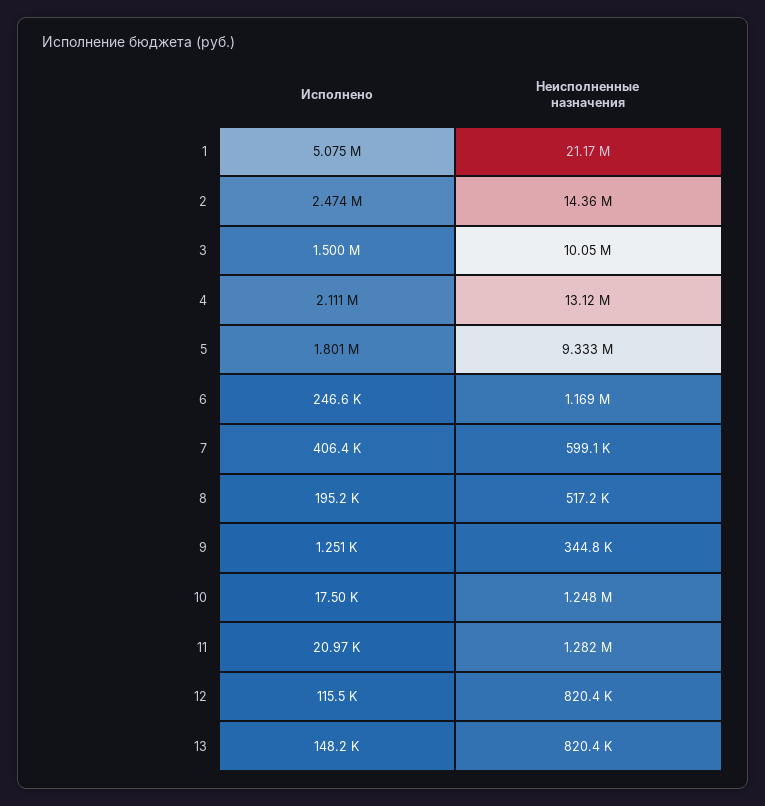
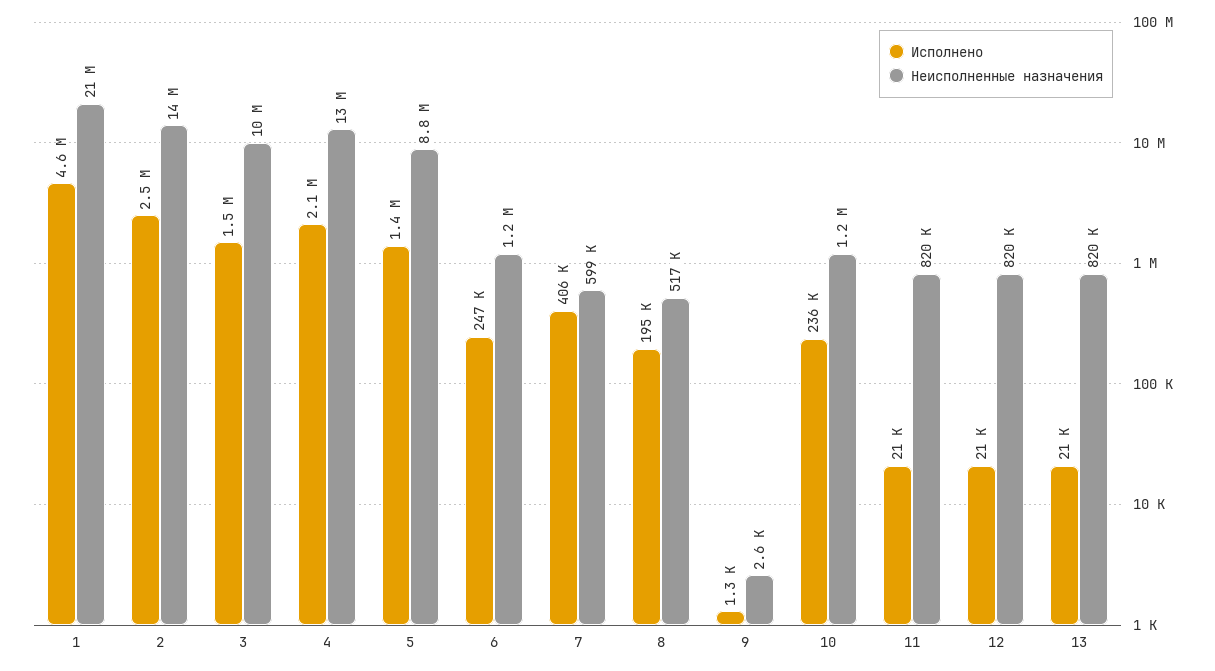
  {
    "Исполнено": {
-     "1": 5075000,
+     "1": 4600000,
      "2": 2474000,
      "3": 1500000,
      "4": 2111000,
-     "5": 1801000,
+     "5": 1400000,
      "6": 246600,
      "7": 406400,
      "8": 195200,
      "9": 1251,
-     "10": 17500,
+     "10": 236000,
      "11": 20970,
-     "12": 115500,
+     "12": 21000,
-     "13": 148200
+     "13": 21000
    },
    "Неисполненные назначения": {
      "1": 21170000,
      "2": 14360000,
      "3": 10050000,
      "4": 13120000,
-     "5": 9333000,
+     "5": 8800000,
      "6": 1169000,
      "7": 599100,
      "8": 517200,
-     "9": 344800,
+     "9": 2600,
      "10": 1248000,
-     "11": 1282000,
+     "11": 820000,
      "12": 820400,
      "13": 820400
    }
  }

